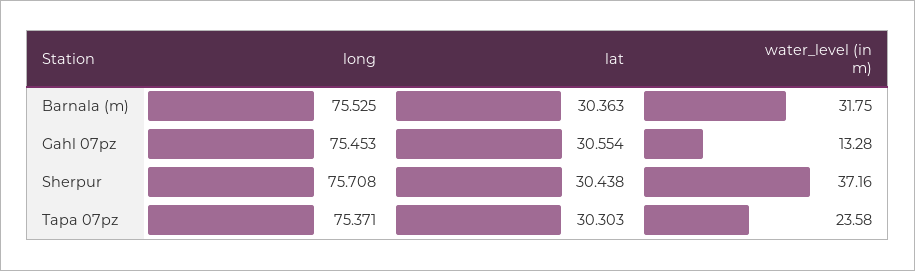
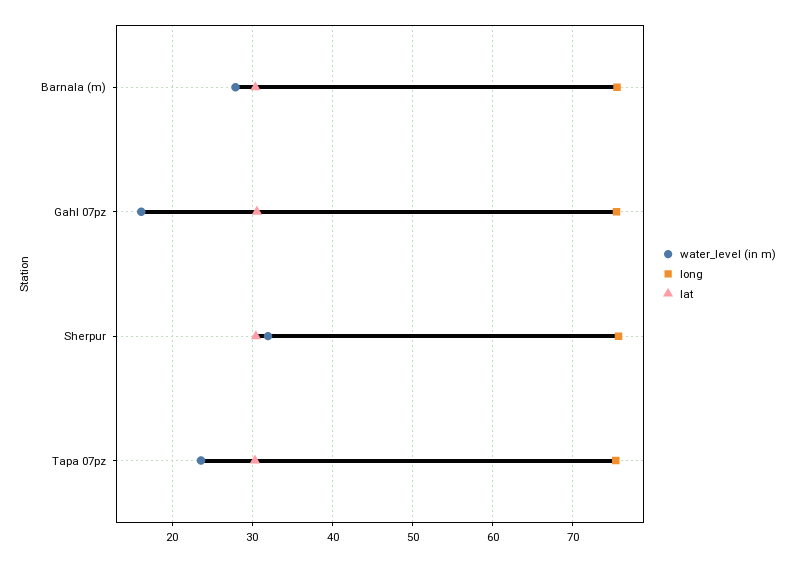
  {
    "long": {
      "Barnala (m)": 75.525,
      "Gahl 07pz": 75.453,
      "Sherpur": 75.708,
      "Tapa 07pz": 75.371
    },
    "lat": {
      "Barnala (m)": 30.363,
      "Gahl 07pz": 30.554,
      "Sherpur": 30.438,
      "Tapa 07pz": 30.303
    },
    "water_level (in m)": {
-     "Barnala (m)": 31.75,
+     "Barnala (m)": 28,
-     "Gahl 07pz": 13.28,
+     "Gahl 07pz": 16,
-     "Sherpur": 37.16,
+     "Sherpur": 32,
      "Tapa 07pz": 23.58
    }
  }

